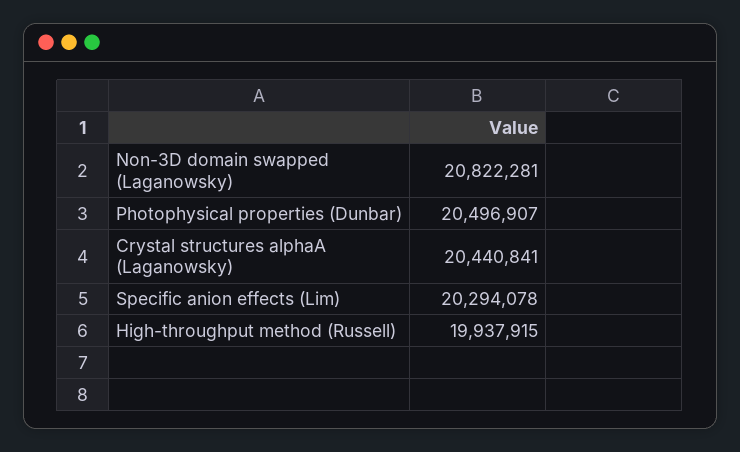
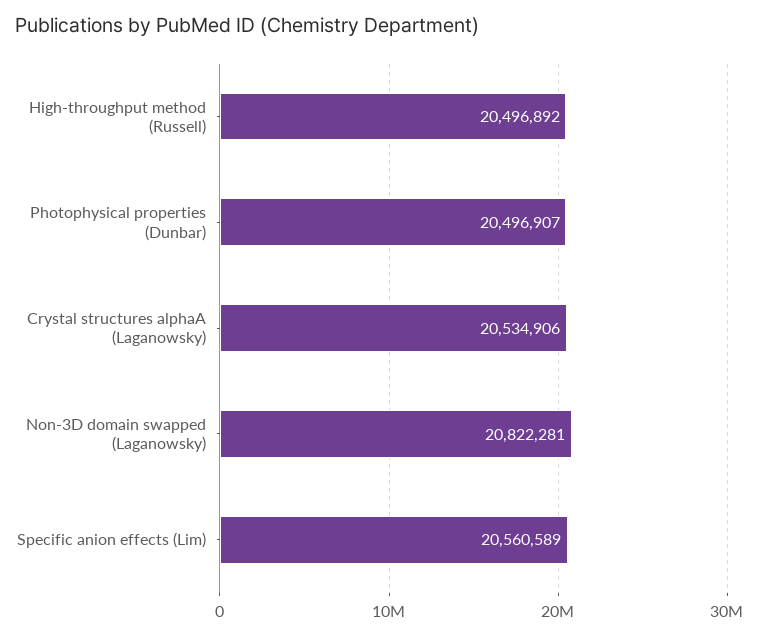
  {
    "Non-3D domain swapped (Laganowsky)": 20822281,
    "Photophysical properties (Dunbar)": 20496907,
-   "Crystal structures alphaA (Laganowsky)": 20440841,
+   "Crystal structures alphaA (Laganowsky)": 20534906,
-   "Specific anion effects (Lim)": 20294078,
+   "Specific anion effects (Lim)": 20560589,
-   "High-throughput method (Russell)": 19937915
+   "High-throughput method (Russell)": 20496892
  }

